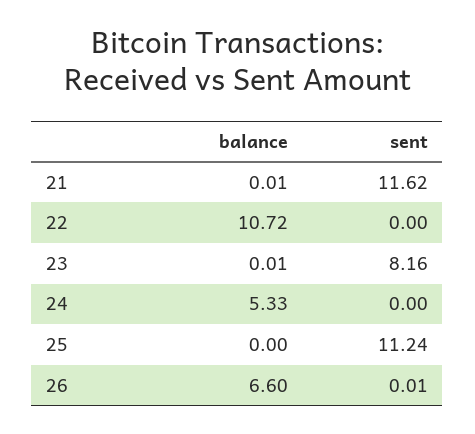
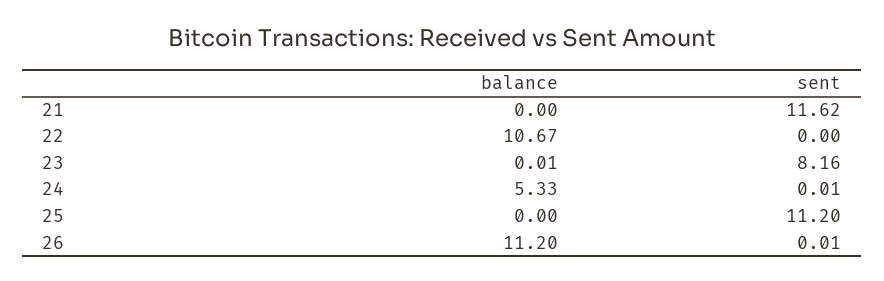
  {
    "balance": {
-     "21": 0.01,
+     "21": 0,
-     "22": 10.72,
+     "22": 10.67,
      "23": 0.01,
      "24": 5.33,
      "25": 0,
-     "26": 6.6
+     "26": 11.2
    },
    "sent": {
      "21": 11.62,
      "22": 0,
      "23": 8.16,
-     "24": 0,
+     "24": 0.01,
-     "25": 11.24,
+     "25": 11.2,
      "26": 0.01
    }
  }

